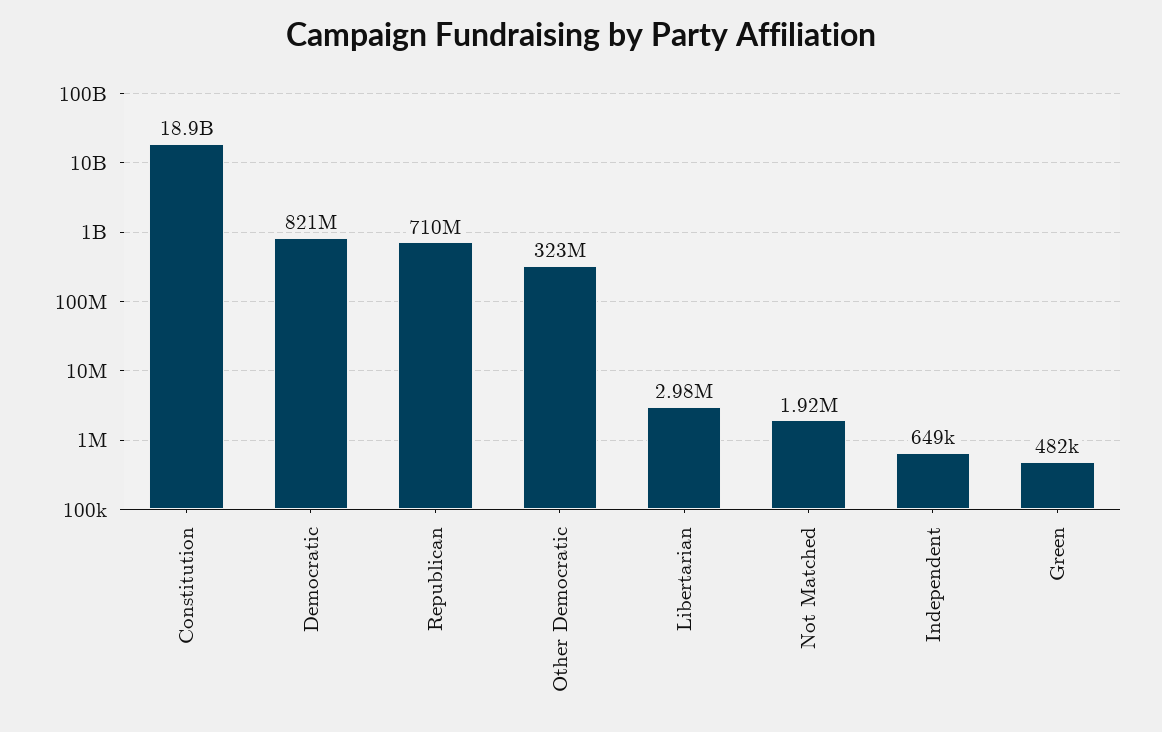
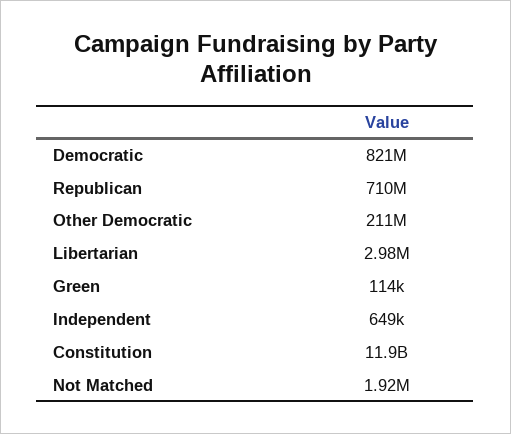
  {
-   "Constitution": 18900000000,
+   "Constitution": 11900000000,
    "Democratic": 821000000,
    "Republican": 710000000,
-   "Other Democratic": 323000000,
+   "Other Democratic": 211000000,
    "Libertarian": 2980000,
    "Not Matched": 1920000,
    "Independent": 649000,
-   "Green": 482000
+   "Green": 114000
  }

